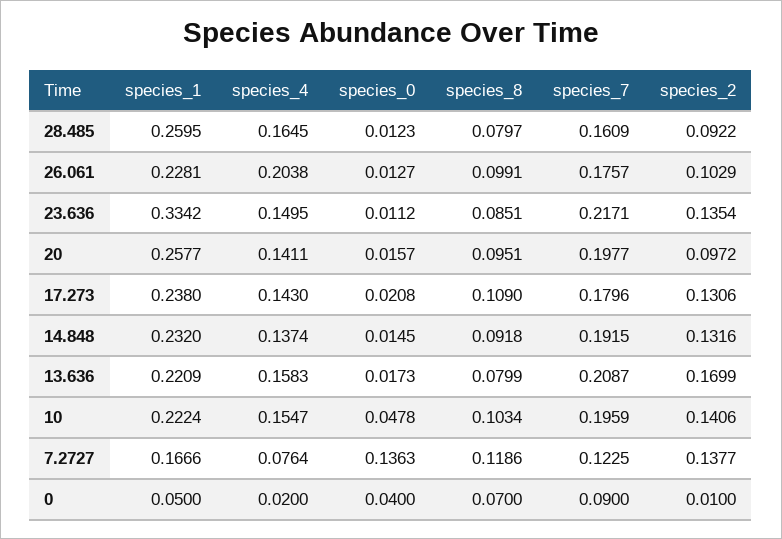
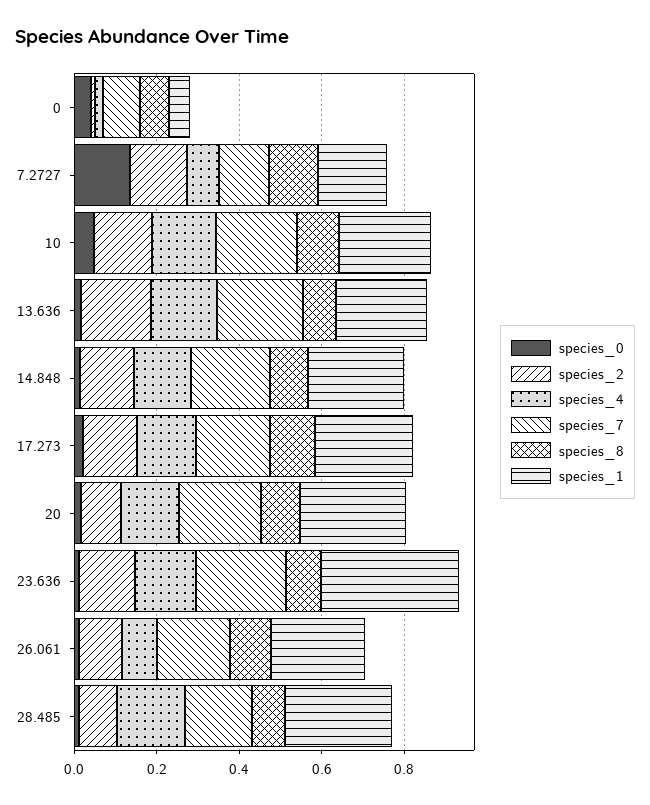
  {
    "species_1": {
      "28.485": 0.2595,
      "26.061": 0.2281,
      "23.636": 0.3342,
      "20": 0.2577,
      "17.273": 0.238,
      "14.848": 0.232,
      "13.636": 0.2209,
      "10": 0.2224,
      "7.2727": 0.1666,
      "0": 0.05
    },
    "species_4": {
      "28.485": 0.1645,
-     "26.061": 0.2038,
+     "26.061": 0.1,
      "23.636": 0.1495,
      "20": 0.1411,
      "17.273": 0.143,
      "14.848": 0.1374,
      "13.636": 0.1583,
      "10": 0.1547,
      "7.2727": 0.0764,
      "0": 0.02
    },
    "species_0": {
      "28.485": 0.0123,
      "26.061": 0.0127,
      "23.636": 0.0112,
      "20": 0.0157,
      "17.273": 0.0208,
      "14.848": 0.0145,
      "13.636": 0.0173,
      "10": 0.0478,
      "7.2727": 0.1363,
      "0": 0.04
    },
    "species_8": {
      "28.485": 0.0797,
      "26.061": 0.0991,
      "23.636": 0.0851,
      "20": 0.0951,
      "17.273": 0.109,
      "14.848": 0.0918,
      "13.636": 0.0799,
      "10": 0.1034,
      "7.2727": 0.1186,
      "0": 0.07
    },
    "species_7": {
      "28.485": 0.1609,
      "26.061": 0.1757,
      "23.636": 0.2171,
      "20": 0.1977,
      "17.273": 0.1796,
      "14.848": 0.1915,
      "13.636": 0.2087,
      "10": 0.1959,
      "7.2727": 0.1225,
      "0": 0.09
    },
    "species_2": {
      "28.485": 0.0922,
      "26.061": 0.1029,
      "23.636": 0.1354,
      "20": 0.0972,
      "17.273": 0.1306,
      "14.848": 0.1316,
      "13.636": 0.1699,
      "10": 0.1406,
      "7.2727": 0.1377,
      "0": 0.01
    }
  }

